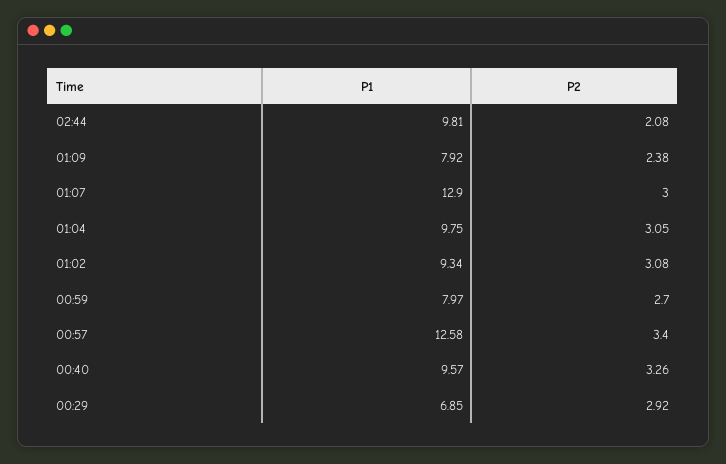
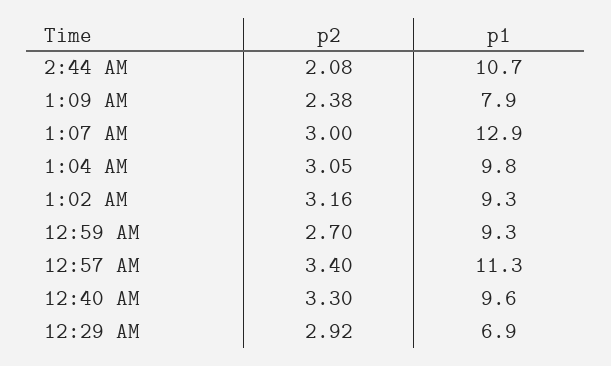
  {
    "P1": {
-     "02:44": 9.81,
+     "02:44": 10.7,
      "01:09": 7.92,
      "01:07": 12.9,
      "01:04": 9.75,
      "01:02": 9.34,
-     "00:59": 7.97,
+     "00:59": 9.3,
-     "00:57": 12.58,
+     "00:57": 11.3,
      "00:40": 9.57,
      "00:29": 6.85
    },
    "P2": {
      "02:44": 2.08,
      "01:09": 2.38,
      "01:07": 3,
      "01:04": 3.05,
-     "01:02": 3.08,
+     "01:02": 3.16,
      "00:59": 2.7,
      "00:57": 3.4,
-     "00:40": 3.26,
+     "00:40": 3.3,
      "00:29": 2.92
    }
  }

